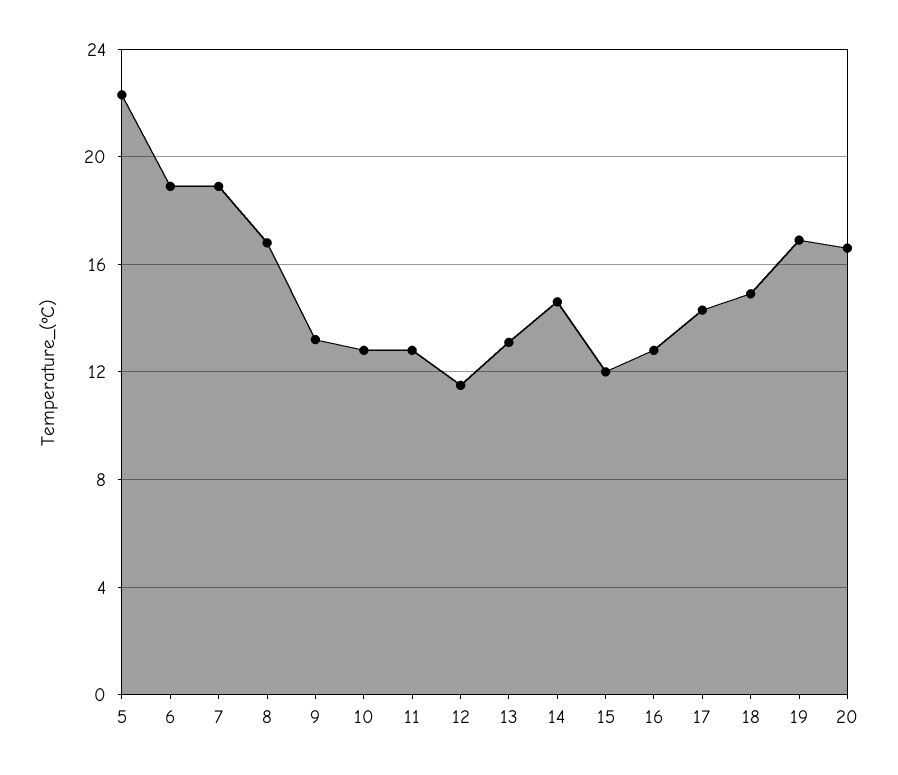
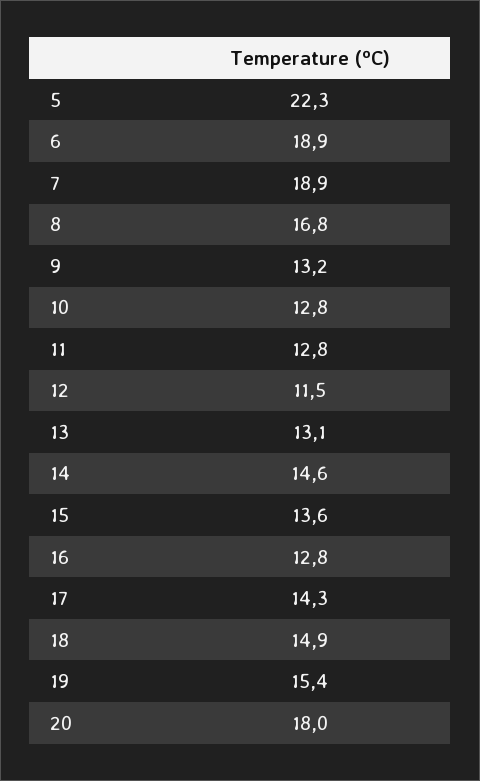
  {
    "5": 22.3,
    "6": 18.9,
    "7": 18.9,
    "8": 16.8,
    "9": 13.2,
    "10": 12.8,
    "11": 12.8,
    "12": 11.5,
    "13": 13.1,
    "14": 14.6,
-   "15": 12,
+   "15": 13.6,
    "16": 12.8,
    "17": 14.3,
    "18": 14.9,
-   "19": 17,
+   "19": 15.4,
-   "20": 16.5
+   "20": 18
  }

